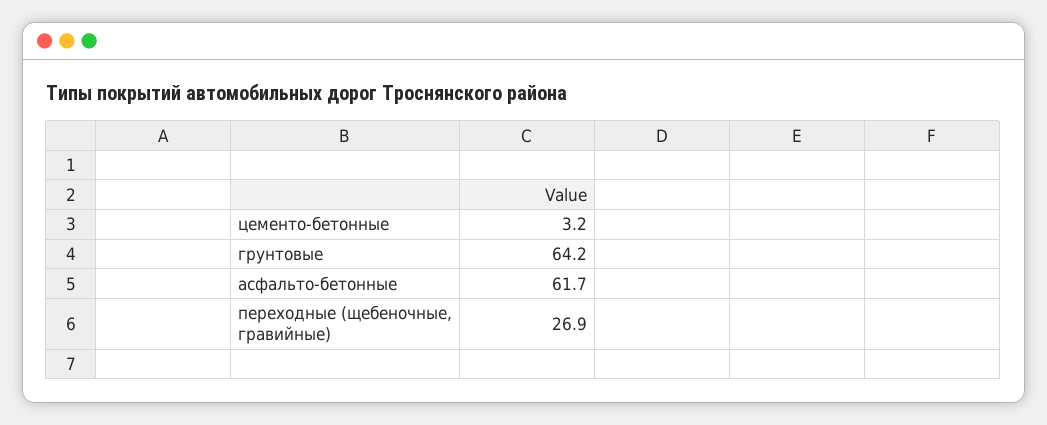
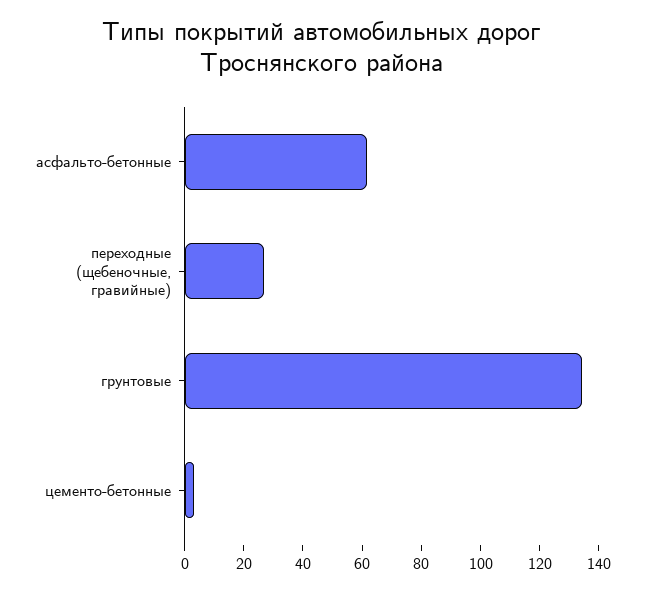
  {
    "цементо-бетонные": 3.2,
-   "грунтовые": 64.2,
+   "грунтовые": 135,
    "асфальто-бетонные": 61.7,
    "переходные (щебеночные, гравийные)": 26.9
  }

